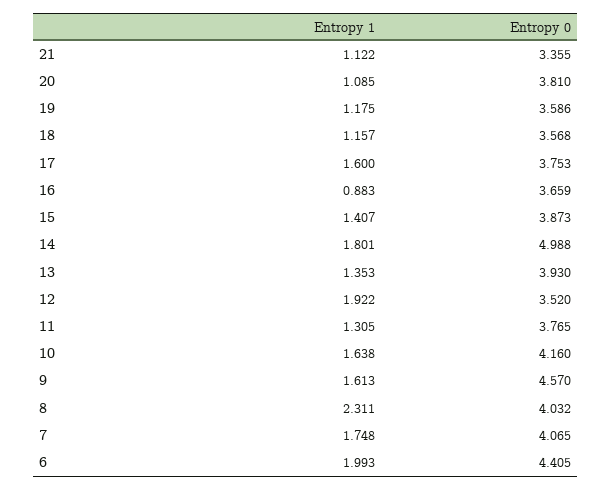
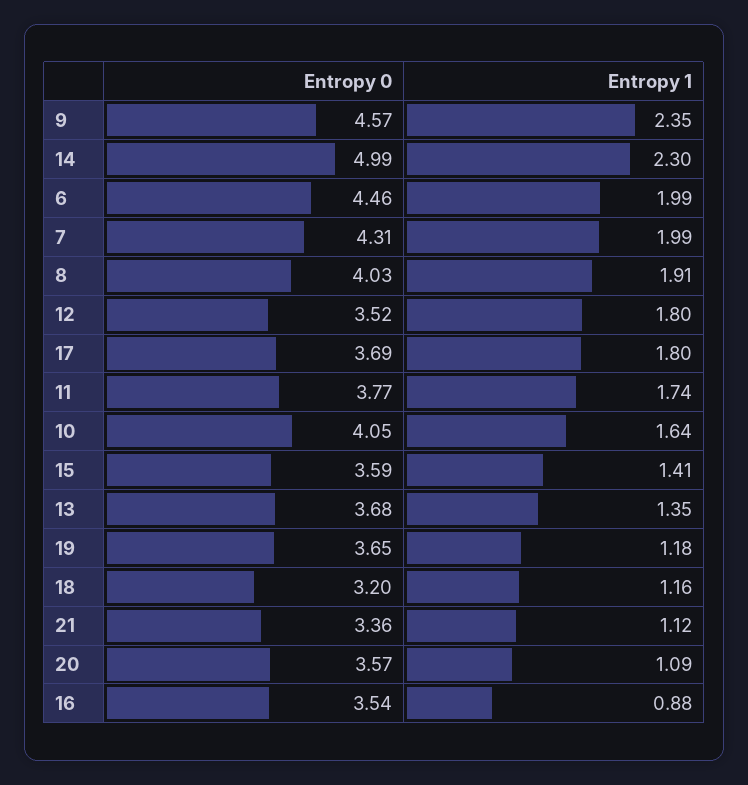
  {
    "Entropy 1": {
      "21": 1.122,
      "20": 1.085,
      "19": 1.175,
      "18": 1.157,
-     "17": 1.6,
+     "17": 1.8,
      "16": 0.883,
      "15": 1.407,
-     "14": 1.801,
+     "14": 2.3,
      "13": 1.353,
-     "12": 1.922,
+     "12": 1.8,
-     "11": 1.305,
+     "11": 1.74,
      "10": 1.638,
-     "9": 1.613,
+     "9": 2.35,
-     "8": 2.311,
+     "8": 1.91,
-     "7": 1.748,
+     "7": 1.99,
      "6": 1.993
    },
    "Entropy 0": {
      "21": 3.355,
-     "20": 3.81,
+     "20": 3.57,
-     "19": 3.586,
+     "19": 3.65,
-     "18": 3.568,
+     "18": 3.2,
-     "17": 3.753,
+     "17": 3.69,
-     "16": 3.659,
+     "16": 3.54,
-     "15": 3.873,
+     "15": 3.59,
      "14": 4.988,
-     "13": 3.93,
+     "13": 3.68,
      "12": 3.52,
      "11": 3.765,
-     "10": 4.16,
+     "10": 4.05,
      "9": 4.57,
      "8": 4.032,
-     "7": 4.065,
+     "7": 4.31,
-     "6": 4.405
+     "6": 4.46
    }
  }

